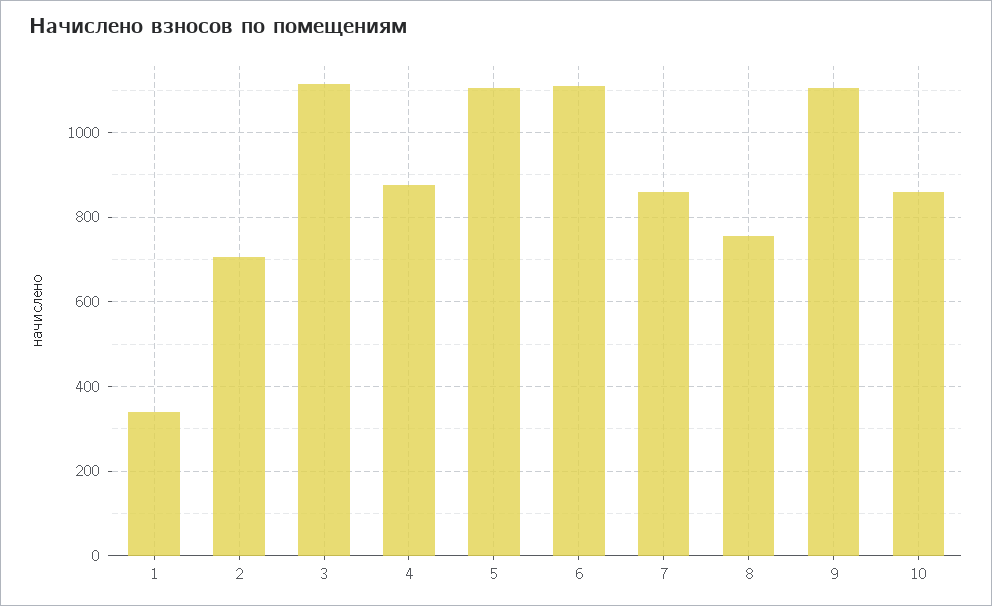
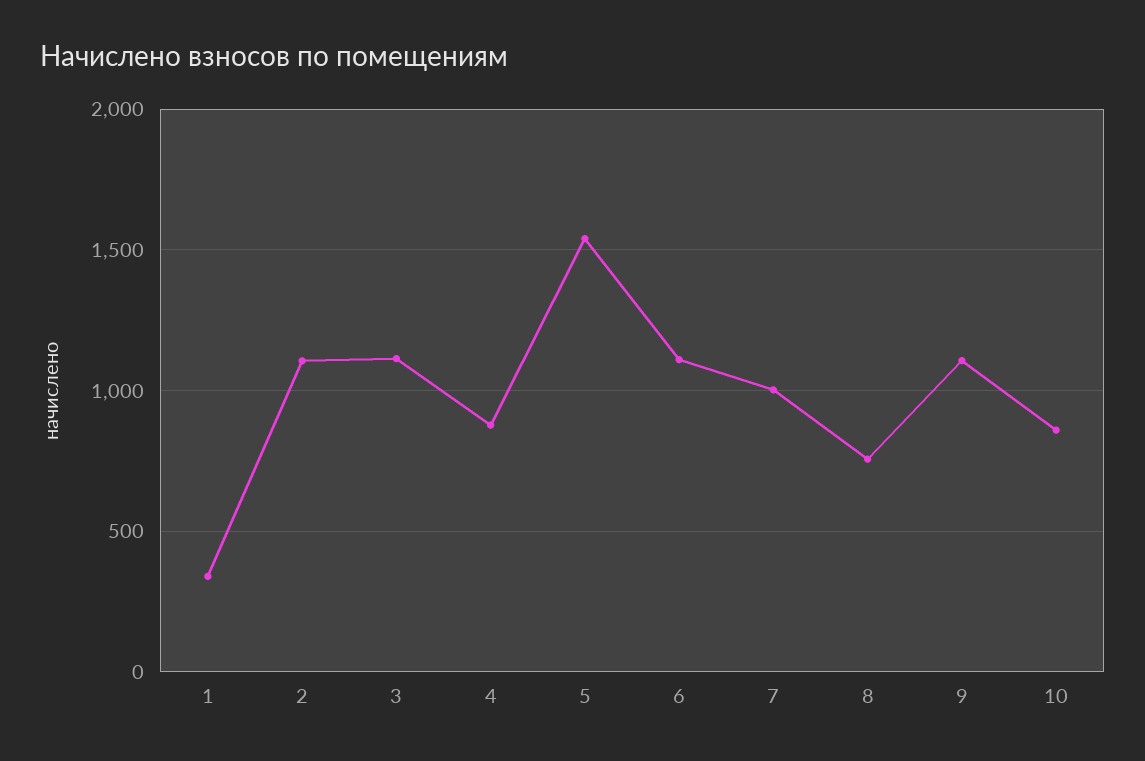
  {
    "1": 340,
-   "2": 700,
+   "2": 1100,
    "3": 1120,
    "4": 880,
-   "5": 1100,
+   "5": 1550,
    "6": 1100,
-   "7": 860,
+   "7": 1000,
    "8": 760,
    "9": 1100,
    "10": 860
  }

